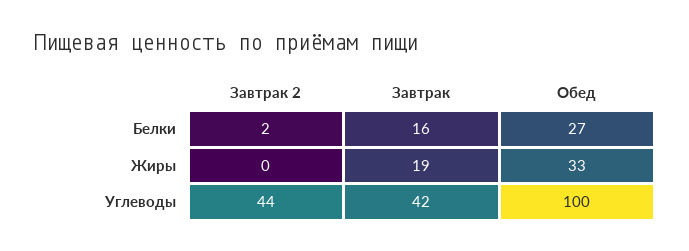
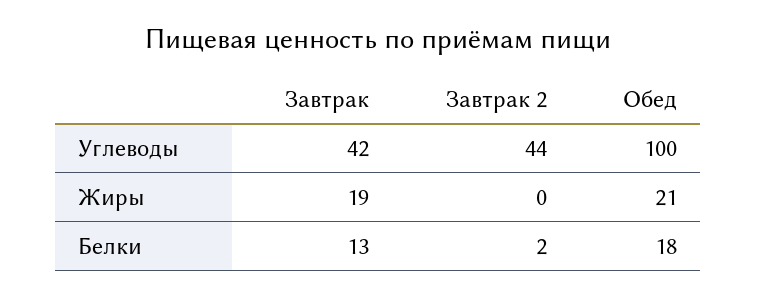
  {
    "Завтрак 2": {
      "Белки": 2,
      "Жиры": 0,
      "Углеводы": 44
    },
    "Завтрак": {
-     "Белки": 16,
+     "Белки": 13,
      "Жиры": 19,
      "Углеводы": 42
    },
    "Обед": {
-     "Белки": 27,
+     "Белки": 18,
-     "Жиры": 33,
+     "Жиры": 21,
      "Углеводы": 100
    }
  }

